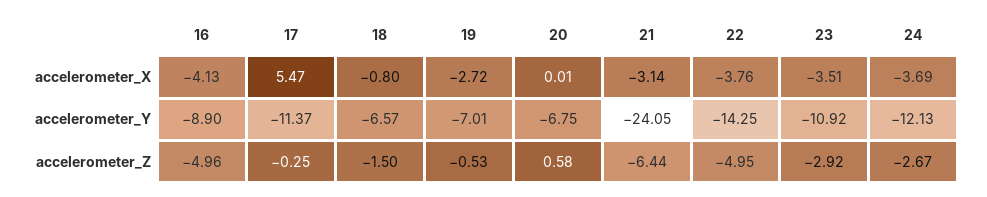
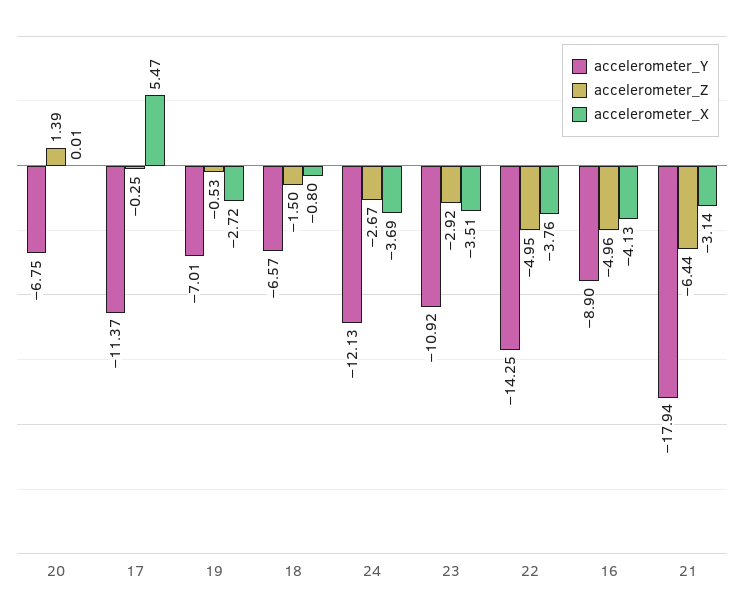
  {
    "accelerometer_X": {
      "16": -4.13,
      "17": 5.47,
      "18": -0.8,
      "19": -2.72,
      "20": 0.01,
      "21": -3.14,
      "22": -3.76,
      "23": -3.51,
      "24": -3.69
    },
    "accelerometer_Y": {
      "16": -8.9,
      "17": -11.37,
      "18": -6.57,
      "19": -7.01,
      "20": -6.75,
-     "21": -24.05,
+     "21": -17.94,
      "22": -14.25,
      "23": -10.92,
      "24": -12.13
    },
    "accelerometer_Z": {
      "16": -4.96,
      "17": -0.25,
      "18": -1.5,
      "19": -0.53,
-     "20": 0.58,
+     "20": 1.39,
      "21": -6.44,
      "22": -4.95,
      "23": -2.92,
      "24": -2.67
    }
  }

